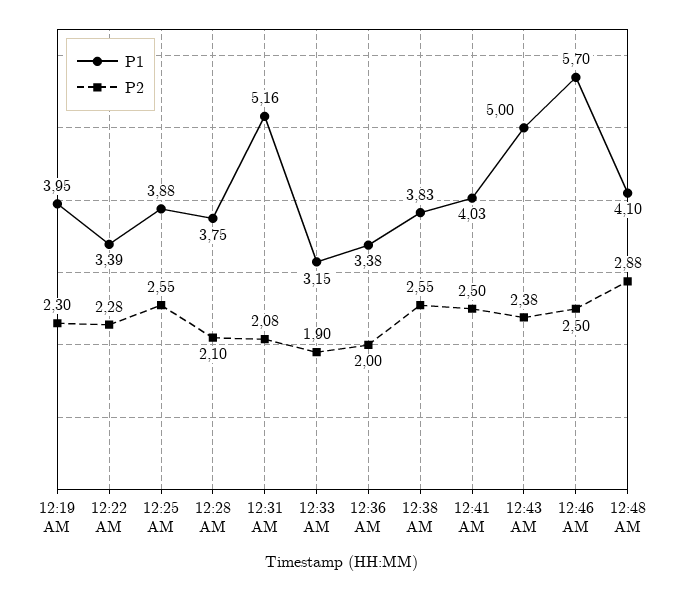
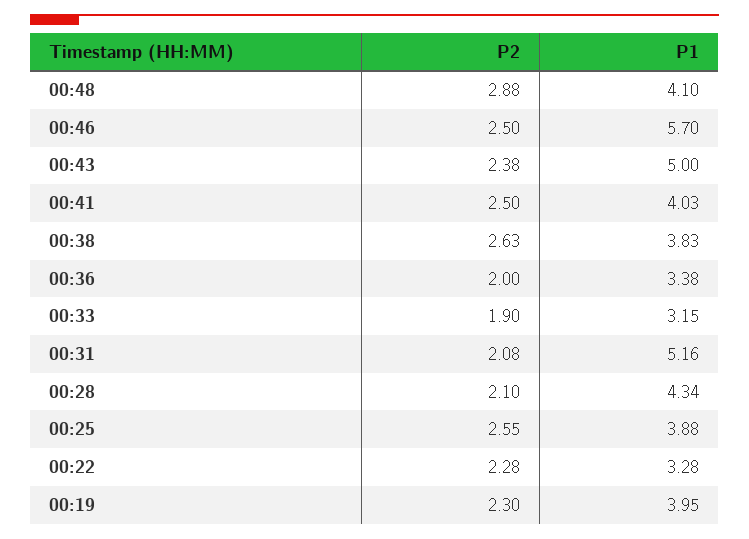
  {
    "P1": {
      "12:19 AM": 3.95,
-     "12:22 AM": 3.39,
+     "12:22 AM": 3.28,
      "12:25 AM": 3.88,
-     "12:28 AM": 3.75,
+     "12:28 AM": 4.34,
      "12:31 AM": 5.16,
      "12:33 AM": 3.15,
      "12:36 AM": 3.38,
      "12:38 AM": 3.83,
      "12:41 AM": 4.03,
      "12:43 AM": 5,
      "12:46 AM": 5.7,
      "12:48 AM": 4.1
    },
    "P2": {
      "12:19 AM": 2.3,
      "12:22 AM": 2.28,
      "12:25 AM": 2.55,
      "12:28 AM": 2.1,
      "12:31 AM": 2.08,
      "12:33 AM": 1.9,
      "12:36 AM": 2,
-     "12:38 AM": 2.55,
+     "12:38 AM": 2.63,
      "12:41 AM": 2.5,
      "12:43 AM": 2.38,
      "12:46 AM": 2.5,
      "12:48 AM": 2.88
    }
  }

